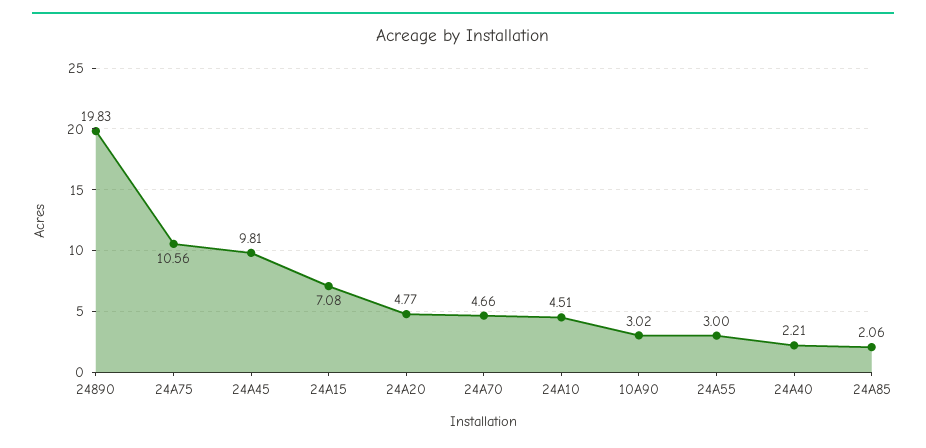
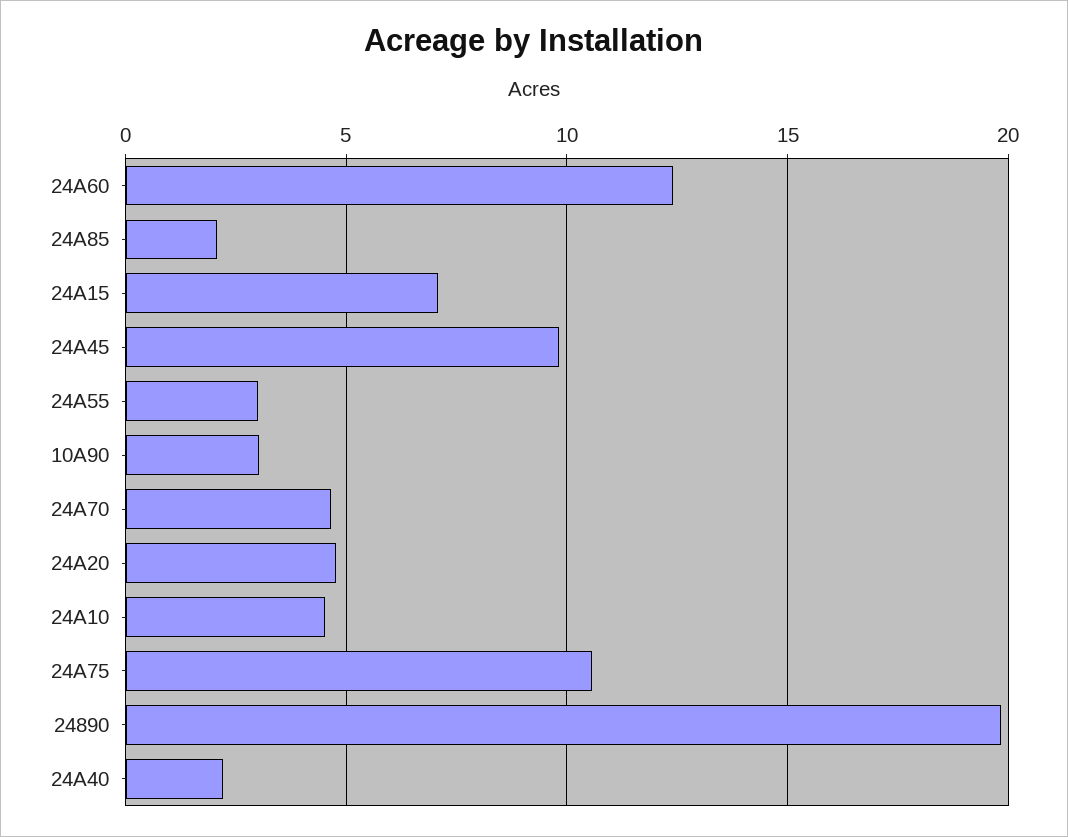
  {
    "24890": 19.83,
    "24A75": 10.56,
    "24A45": 9.81,
    "24A15": 7.08,
    "24A20": 4.77,
    "24A70": 4.66,
    "24A10": 4.51,
    "10A90": 3.02,
    "24A55": 3,
    "24A40": 2.21,
-   "24A85": 2.06
+   "24A85": 2.06,
+   "24A60": 12.5
  }

